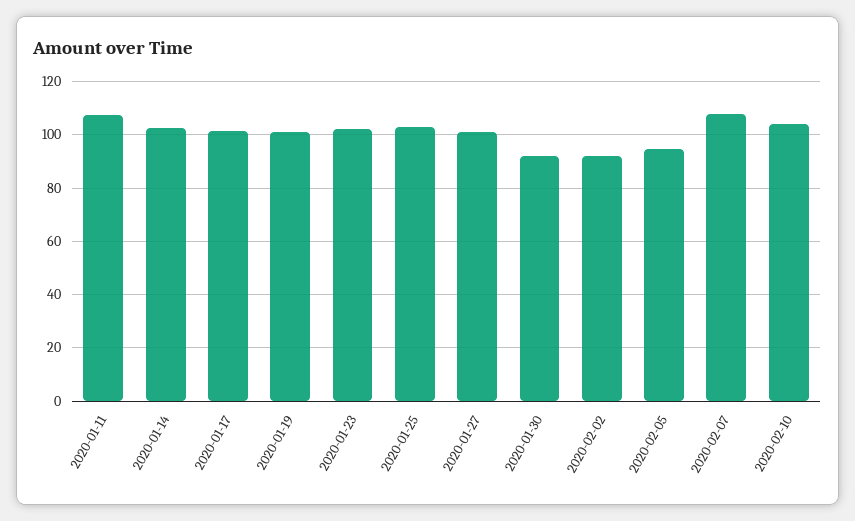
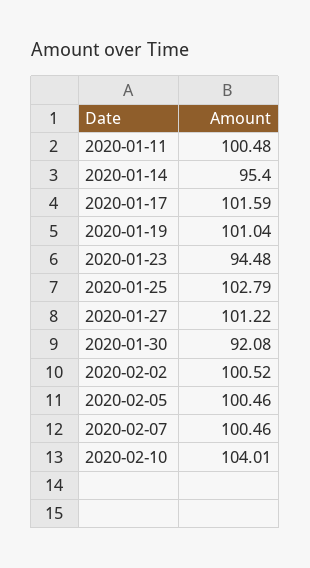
  {
-   "2020-01-11": 107.5,
+   "2020-01-11": 100.48,
-   "2020-01-14": 102.5,
+   "2020-01-14": 95.4,
    "2020-01-17": 101.59,
    "2020-01-19": 101.04,
-   "2020-01-23": 102.5,
+   "2020-01-23": 94.48,
    "2020-01-25": 102.79,
    "2020-01-27": 101.22,
    "2020-01-30": 92.08,
-   "2020-02-02": 92.5,
+   "2020-02-02": 100.52,
-   "2020-02-05": 95,
+   "2020-02-05": 100.46,
-   "2020-02-07": 107.5,
+   "2020-02-07": 100.46,
    "2020-02-10": 104.01
  }

